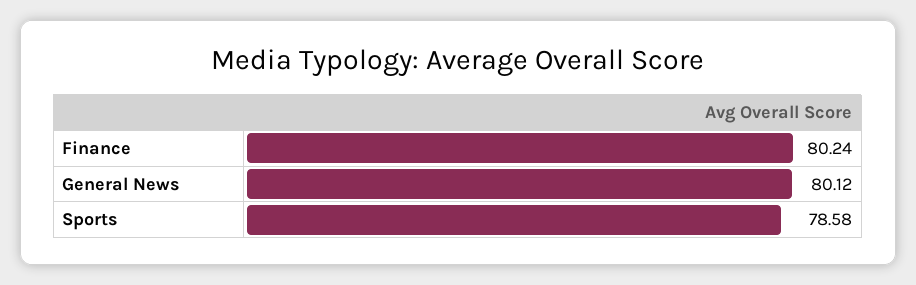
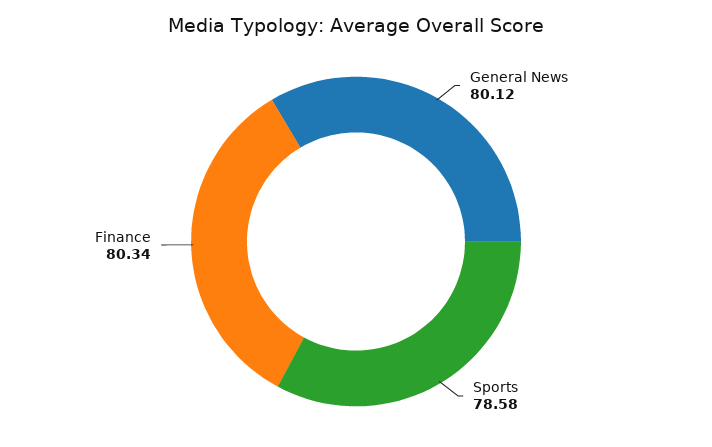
  {
-   "Finance": 80.24,
+   "Finance": 80.34,
    "General News": 80.12,
    "Sports": 78.58
  }

